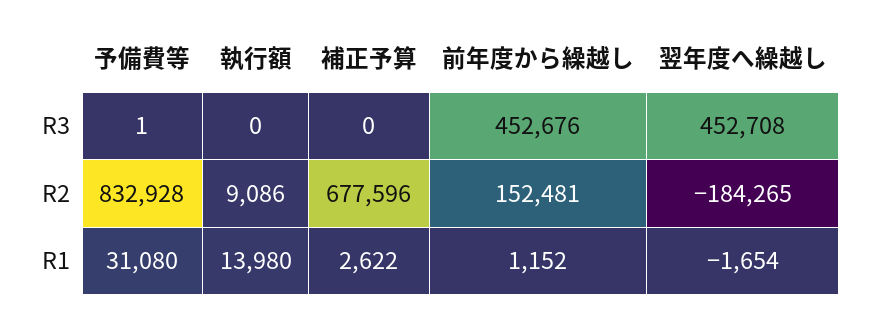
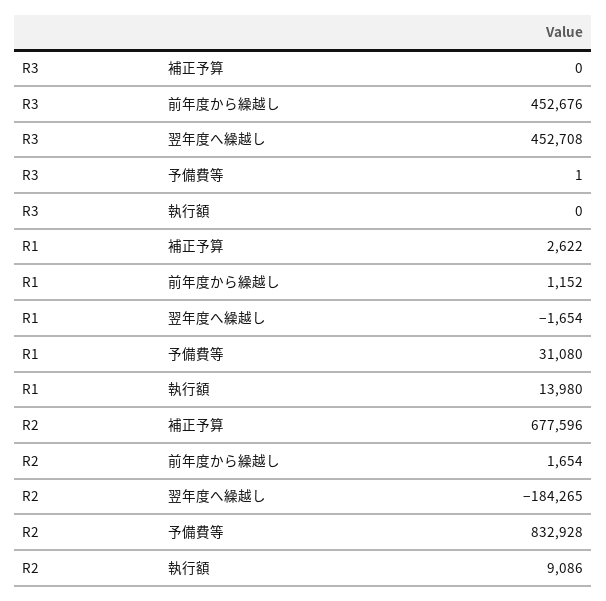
  {
    "予備費等": {
      "R3": 1,
      "R2": 832928,
      "R1": 31080
    },
    "執行額": {
      "R3": 0,
      "R2": 9086,
      "R1": 13980
    },
    "補正予算": {
      "R3": 0,
      "R2": 677596,
      "R1": 2622
    },
    "前年度から繰越し": {
      "R3": 452676,
-     "R2": 152481,
+     "R2": 1654,
      "R1": 1152
    },
    "翌年度へ繰越し": {
      "R3": 452708,
      "R2": -184265,
      "R1": -1654
    }
  }

